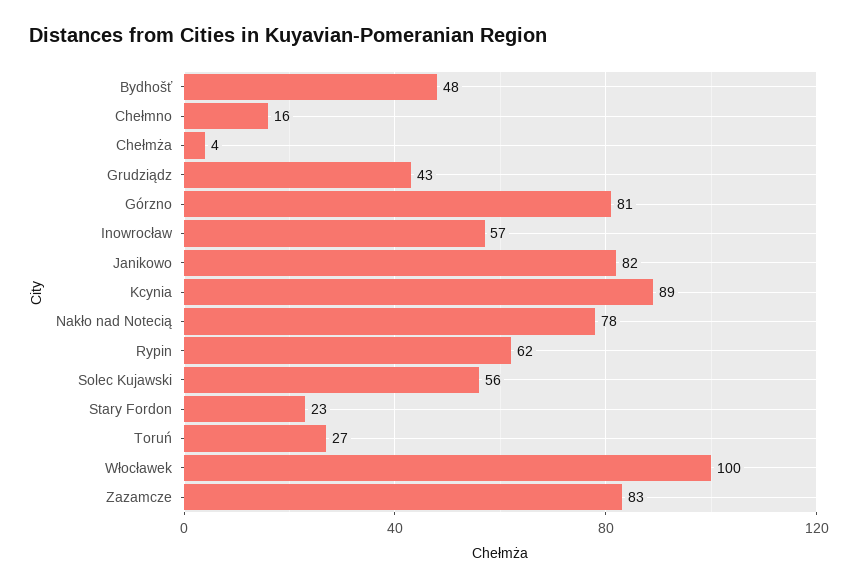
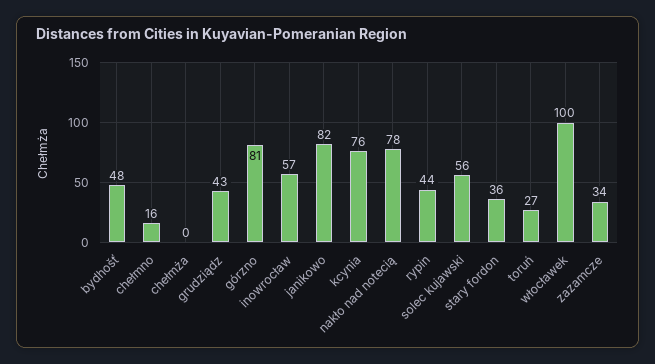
  {
    "Bydhošť": 48,
    "Chełmno": 16,
-   "Chełmża": 4,
+   "Chełmża": 0,
    "Grudziądz": 43,
    "Górzno": 81,
    "Inowrocław": 57,
    "Janikowo": 82,
-   "Kcynia": 89,
+   "Kcynia": 76,
    "Nakło nad Notecią": 78,
-   "Rypin": 62,
+   "Rypin": 44,
    "Solec Kujawski": 56,
-   "Stary Fordon": 23,
+   "Stary Fordon": 36,
    "Toruń": 27,
    "Włocławek": 100,
-   "Zazamcze": 83
+   "Zazamcze": 34
  }

